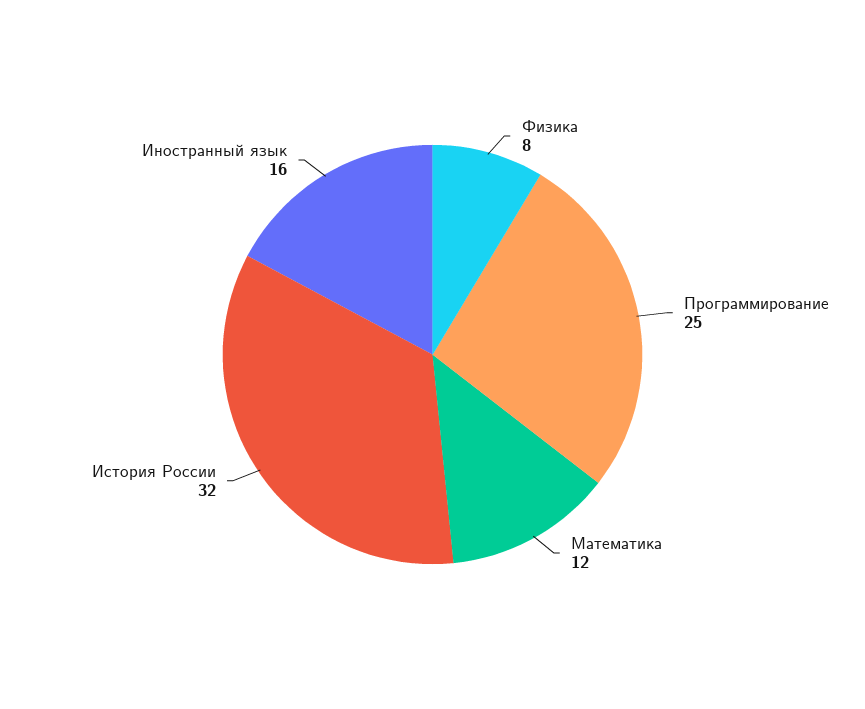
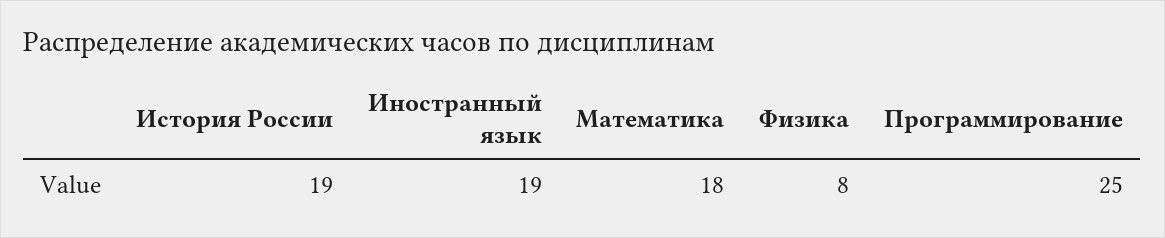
  {
    "Физика": 8,
    "Программирование": 25,
-   "Математика": 12,
+   "Математика": 18,
-   "История России": 32,
+   "История России": 19,
-   "Иностранный язык": 16
+   "Иностранный язык": 19
  }

